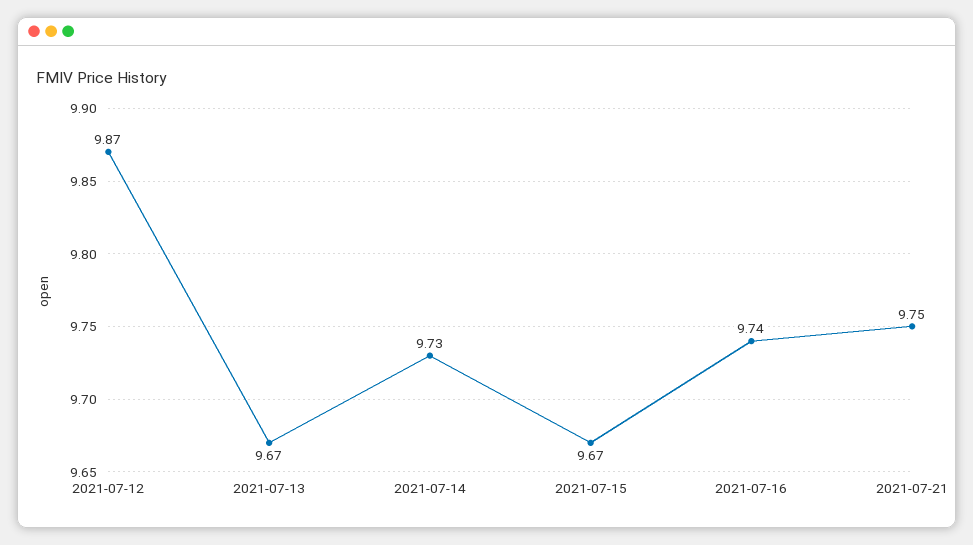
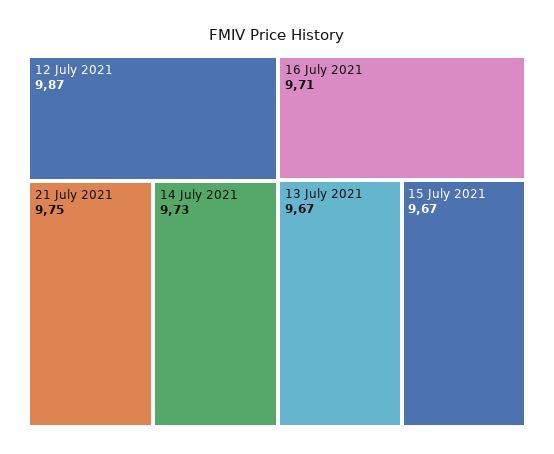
  {
    "2021-07-12": 9.87,
    "2021-07-13": 9.67,
    "2021-07-14": 9.73,
    "2021-07-15": 9.67,
-   "2021-07-16": 9.74,
+   "2021-07-16": 9.71,
    "2021-07-21": 9.75
  }

